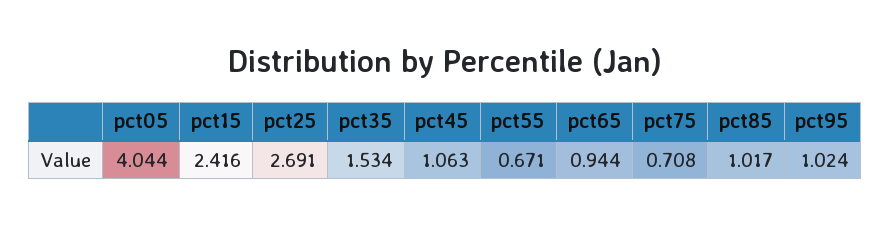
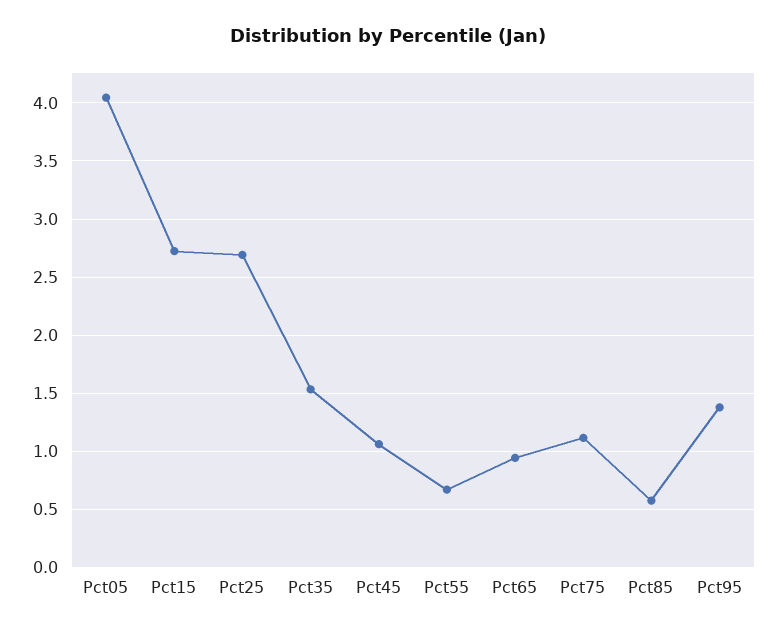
  {
    "pct05": 4.044,
-   "pct15": 2.416,
+   "pct15": 2.7,
    "pct25": 2.691,
    "pct35": 1.534,
    "pct45": 1.063,
    "pct55": 0.671,
    "pct65": 0.944,
-   "pct75": 0.708,
+   "pct75": 1.1,
-   "pct85": 1.017,
+   "pct85": 0.6,
-   "pct95": 1.024
+   "pct95": 1.4
  }

